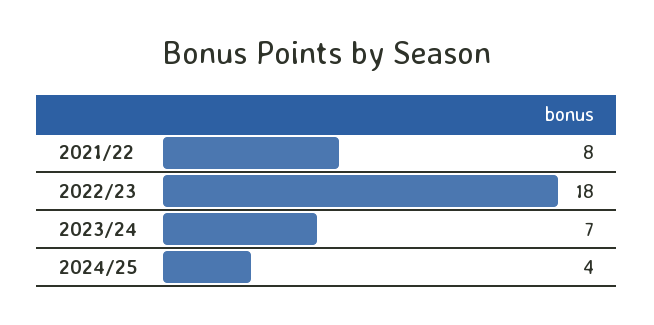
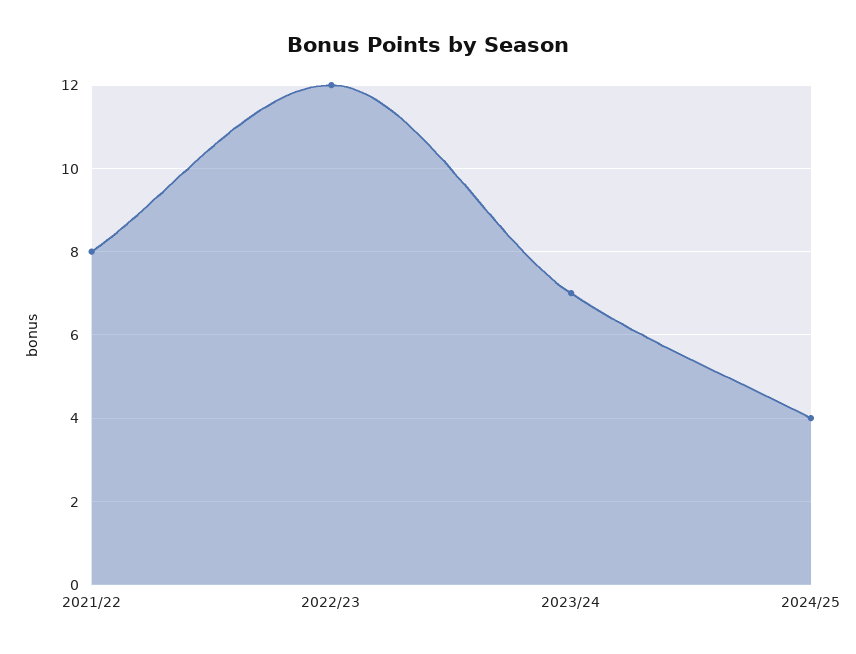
  {
    "2021/22": 8,
-   "2022/23": 18,
+   "2022/23": 12,
    "2023/24": 7,
    "2024/25": 4
  }

